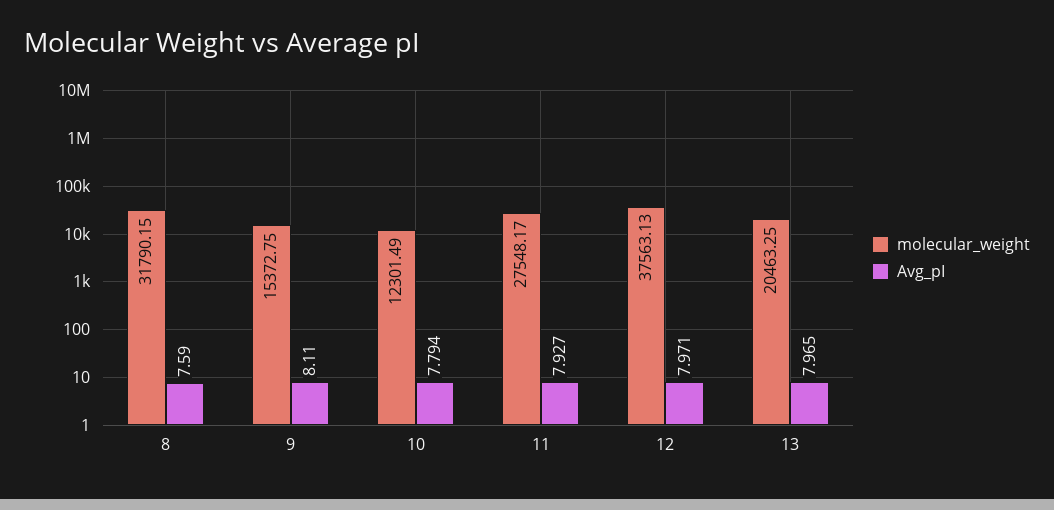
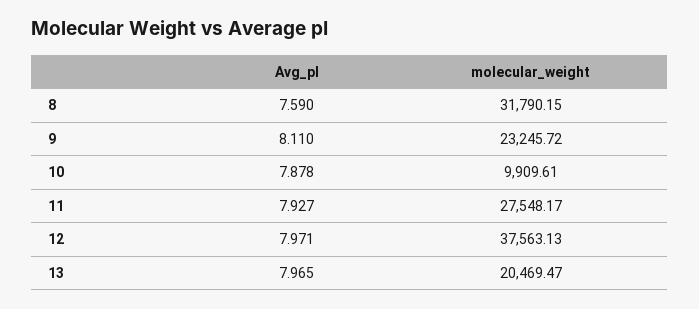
  {
    "molecular_weight": {
      "8": 31790.15,
-     "9": 15372.75,
+     "9": 23245.72,
-     "10": 12301.49,
+     "10": 9909.61,
      "11": 27548.17,
      "12": 37563.13,
-     "13": 20463.25
+     "13": 20469.47
    },
    "Avg_pI": {
      "8": 7.59,
      "9": 8.11,
-     "10": 7.794,
+     "10": 7.878,
      "11": 7.927,
      "12": 7.971,
      "13": 7.965
    }
  }

